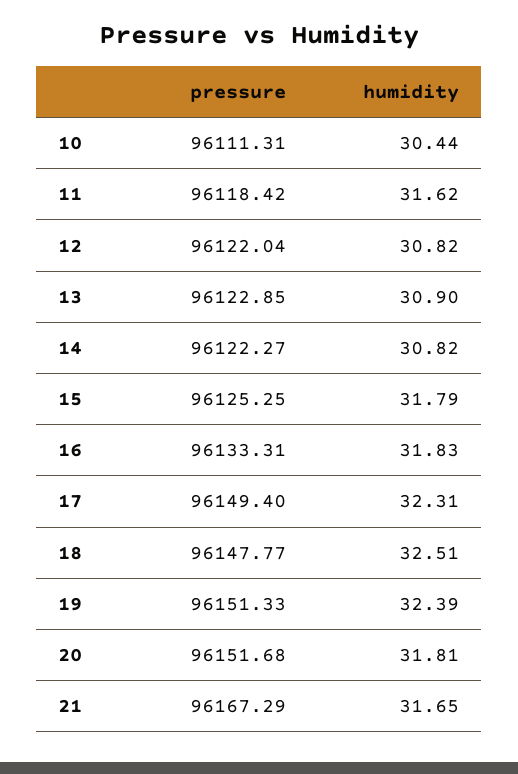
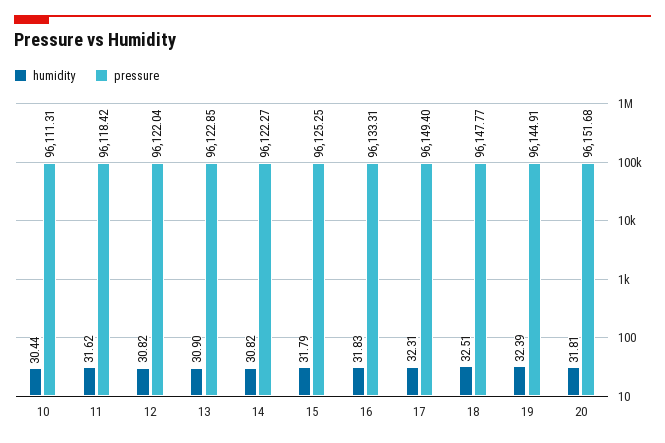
  {
    "pressure": {
      "10": 96111.31,
      "11": 96118.42,
      "12": 96122.04,
      "13": 96122.85,
      "14": 96122.27,
      "15": 96125.25,
      "16": 96133.31,
      "17": 96149.4,
      "18": 96147.77,
-     "19": 96151.33,
+     "19": 96144.91,
-     "20": 96151.68,
+     "20": 96151.68
-     "21": 96167.29
    },
    "humidity": {
      "10": 30.44,
      "11": 31.62,
      "12": 30.82,
      "13": 30.9,
      "14": 30.82,
      "15": 31.79,
      "16": 31.83,
      "17": 32.31,
      "18": 32.51,
      "19": 32.39,
-     "20": 31.81,
+     "20": 31.81
-     "21": 31.65
    }
  }

